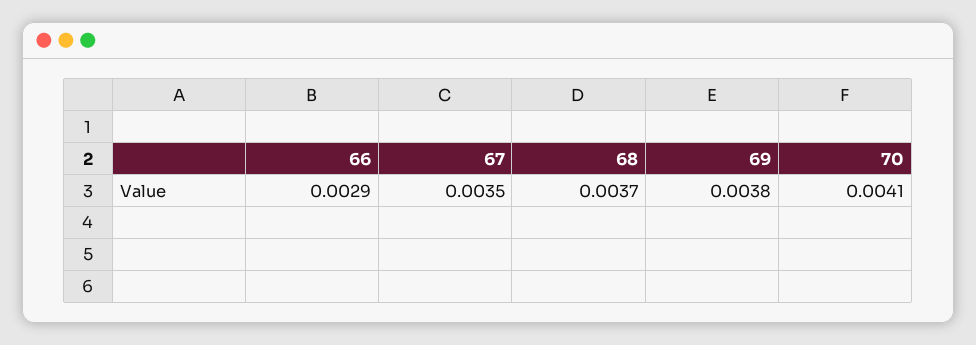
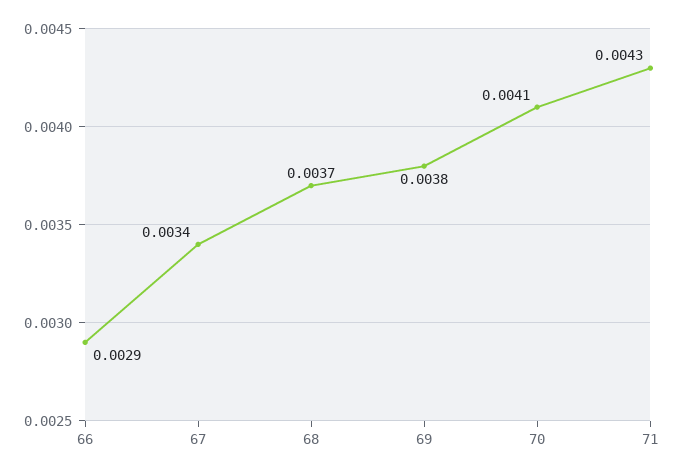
  {
    "66": 0.0029,
-   "67": 0.0035,
+   "67": 0.0034,
    "68": 0.0037,
    "69": 0.0038,
-   "70": 0.0041
+   "70": 0.0041,
+   "71": 0.0043
  }

